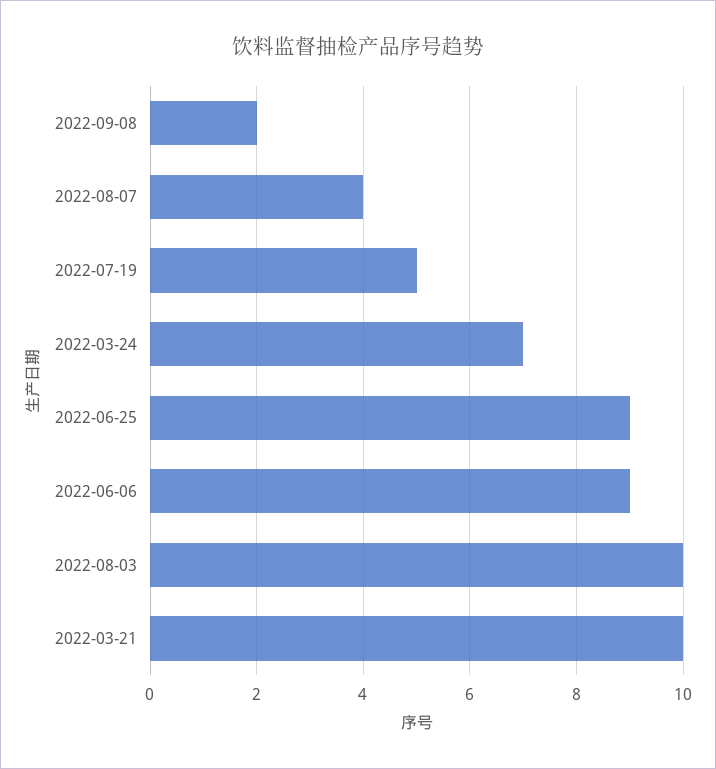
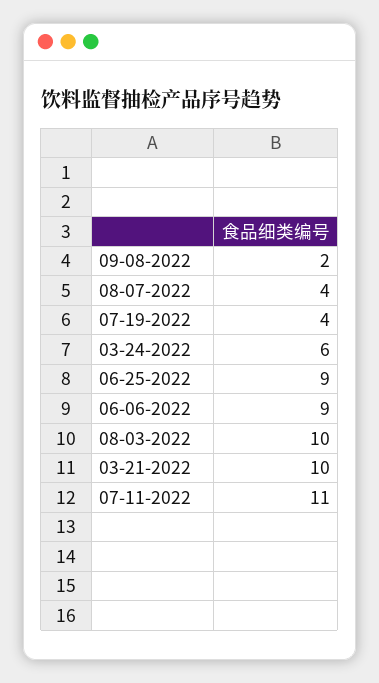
  {
    "2022-09-08": 2,
    "2022-08-07": 4,
-   "2022-07-19": 5,
+   "2022-07-19": 4,
-   "2022-03-24": 7,
+   "2022-03-24": 6,
    "2022-06-25": 9,
    "2022-06-06": 9,
    "2022-08-03": 10,
-   "2022-03-21": 10
+   "2022-03-21": 10,
+   "07-11-2022": 11
  }

